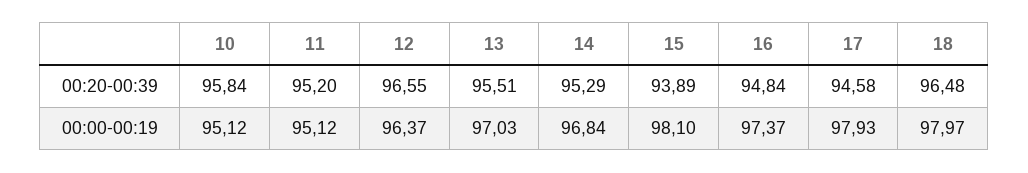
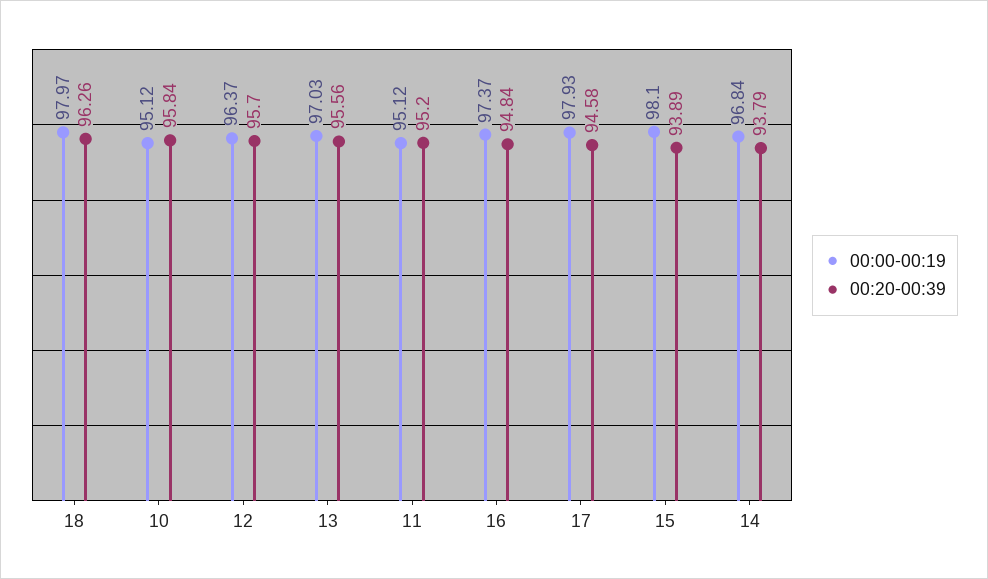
  {
    "00:20-00:39": {
      "10": 95.84,
      "11": 95.2,
-     "12": 96.55,
+     "12": 95.7,
-     "13": 95.51,
+     "13": 95.56,
-     "14": 95.29,
+     "14": 93.79,
      "15": 93.89,
      "16": 94.84,
      "17": 94.58,
-     "18": 96.48
+     "18": 96.26
    },
    "00:00-00:19": {
      "10": 95.12,
      "11": 95.12,
      "12": 96.37,
      "13": 97.03,
      "14": 96.84,
      "15": 98.1,
      "16": 97.37,
      "17": 97.93,
      "18": 97.97
    }
  }

